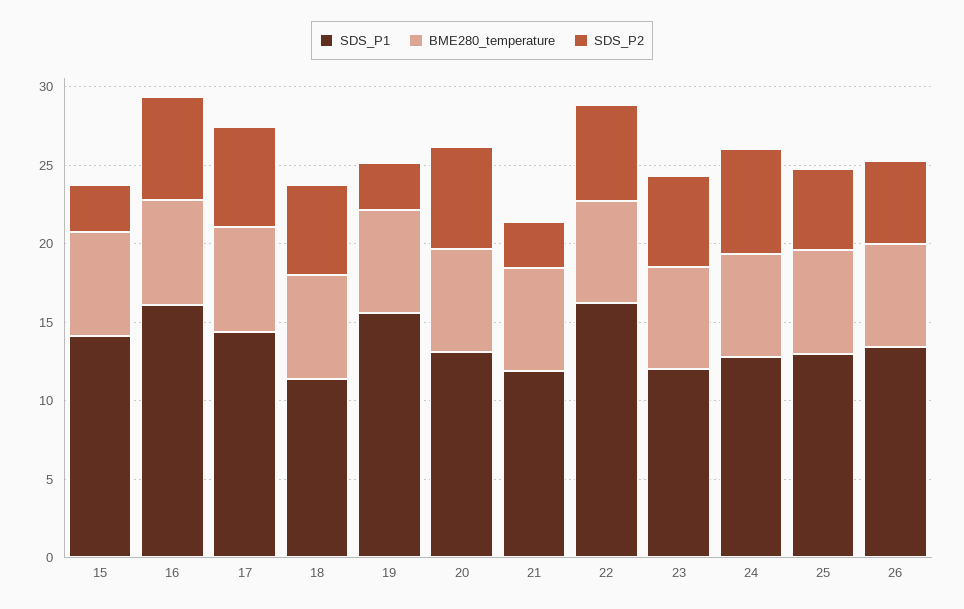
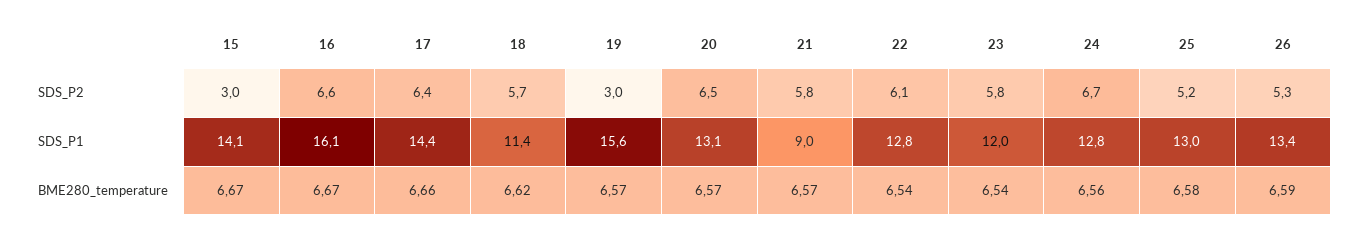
  {
    "SDS_P1": {
      "15": 14.1,
      "16": 16.1,
      "17": 14.4,
      "18": 11.4,
      "19": 15.6,
      "20": 13.1,
-     "21": 12,
+     "21": 9,
-     "22": 16,
+     "22": 12.8,
      "23": 12,
      "24": 12.8,
      "25": 13,
      "26": 13.4
    },
    "BME280_temperature": {
      "15": 6.67,
      "16": 6.67,
      "17": 6.66,
      "18": 6.62,
      "19": 6.57,
      "20": 6.57,
      "21": 6.57,
      "22": 6.54,
      "23": 6.54,
      "24": 6.56,
      "25": 6.58,
      "26": 6.59
    },
    "SDS_P2": {
      "15": 3,
      "16": 6.6,
      "17": 6.4,
      "18": 5.7,
      "19": 3,
      "20": 6.5,
-     "21": 3,
+     "21": 5.8,
      "22": 6.1,
      "23": 5.8,
      "24": 6.7,
      "25": 5.2,
      "26": 5.3
    }
  }

